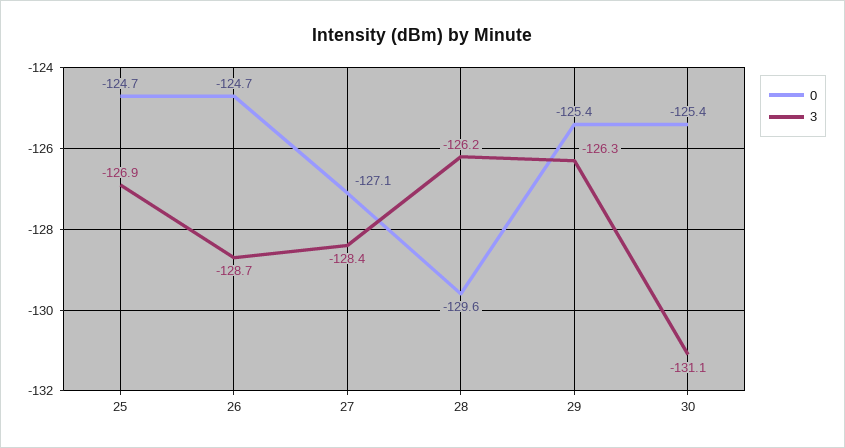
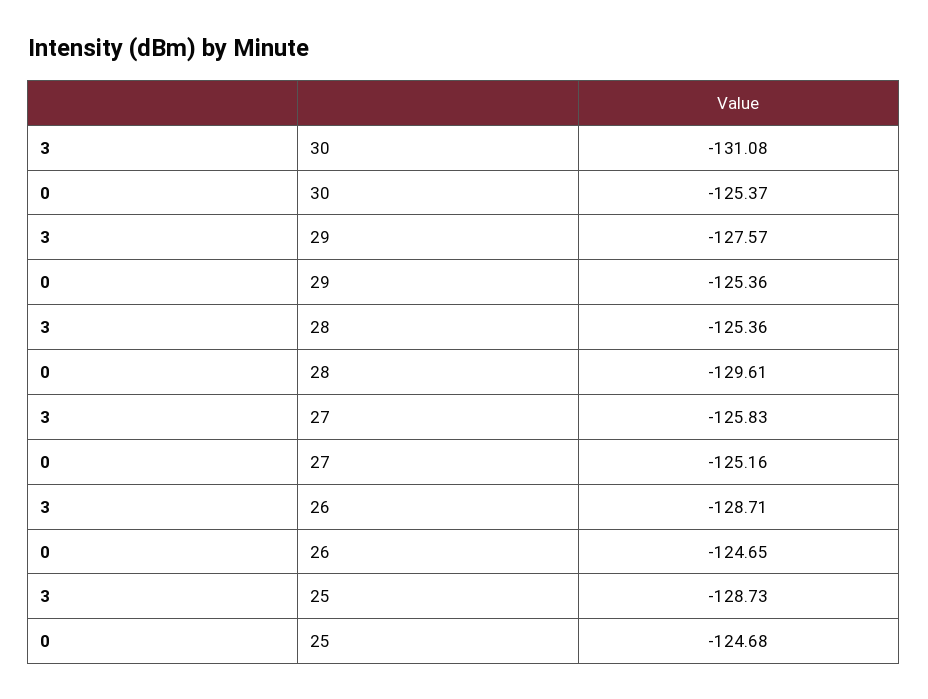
  {
    "0": {
      "25": -124.68,
      "26": -124.65,
-     "27": -127.1,
+     "27": -125.16,
      "28": -129.61,
      "29": -125.36,
      "30": -125.37
    },
    "3": {
-     "25": -126.9,
+     "25": -128.73,
      "26": -128.71,
-     "27": -128.4,
+     "27": -125.83,
-     "28": -126.2,
+     "28": -125.36,
-     "29": -126.3,
+     "29": -127.57,
      "30": -131.08
    }
  }

